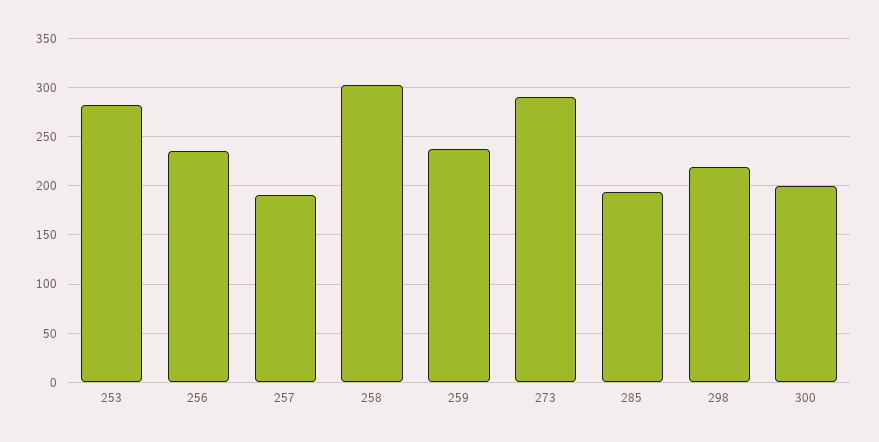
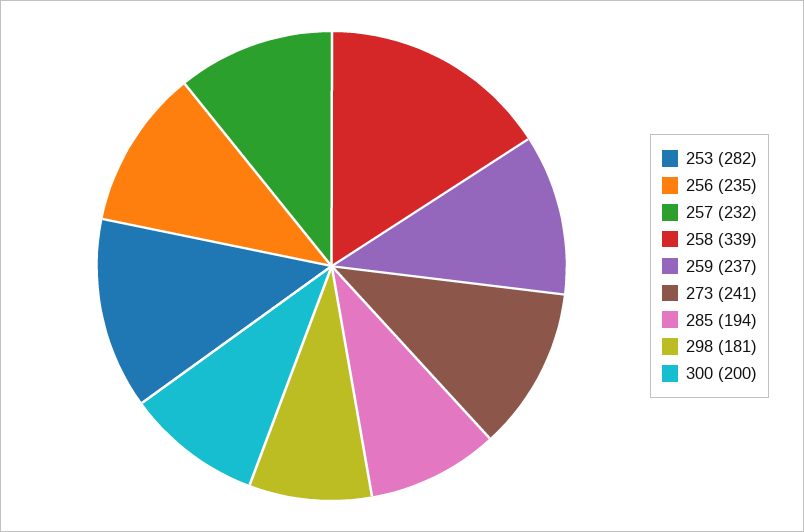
  {
    "253": 282,
    "256": 235,
-   "257": 190,
+   "257": 232,
-   "258": 300,
+   "258": 339,
    "259": 237,
-   "273": 290,
+   "273": 241,
    "285": 194,
-   "298": 220,
+   "298": 181,
    "300": 200
  }

